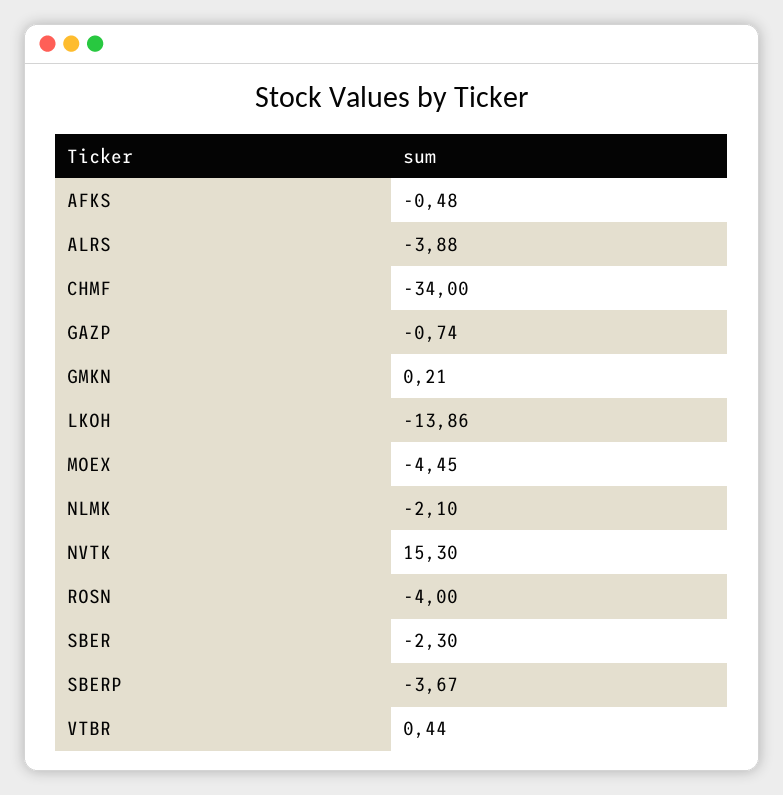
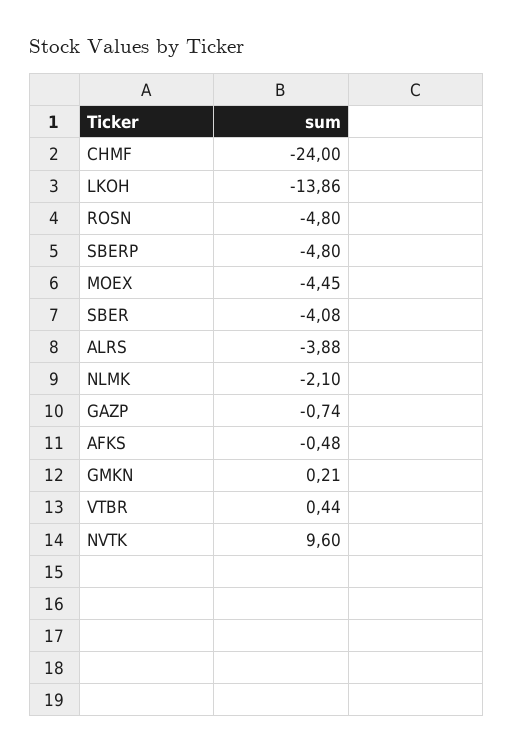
  {
    "AFKS": -0.48,
    "ALRS": -3.88,
-   "CHMF": -34,
+   "CHMF": -24,
    "GAZP": -0.74,
    "GMKN": 0.21,
    "LKOH": -13.86,
    "MOEX": -4.45,
    "NLMK": -2.1,
-   "NVTK": 15.3,
+   "NVTK": 9.6,
-   "ROSN": -4,
+   "ROSN": -4.8,
-   "SBER": -2.3,
+   "SBER": -4.08,
-   "SBERP": -3.67,
+   "SBERP": -4.8,
    "VTBR": 0.44
  }

